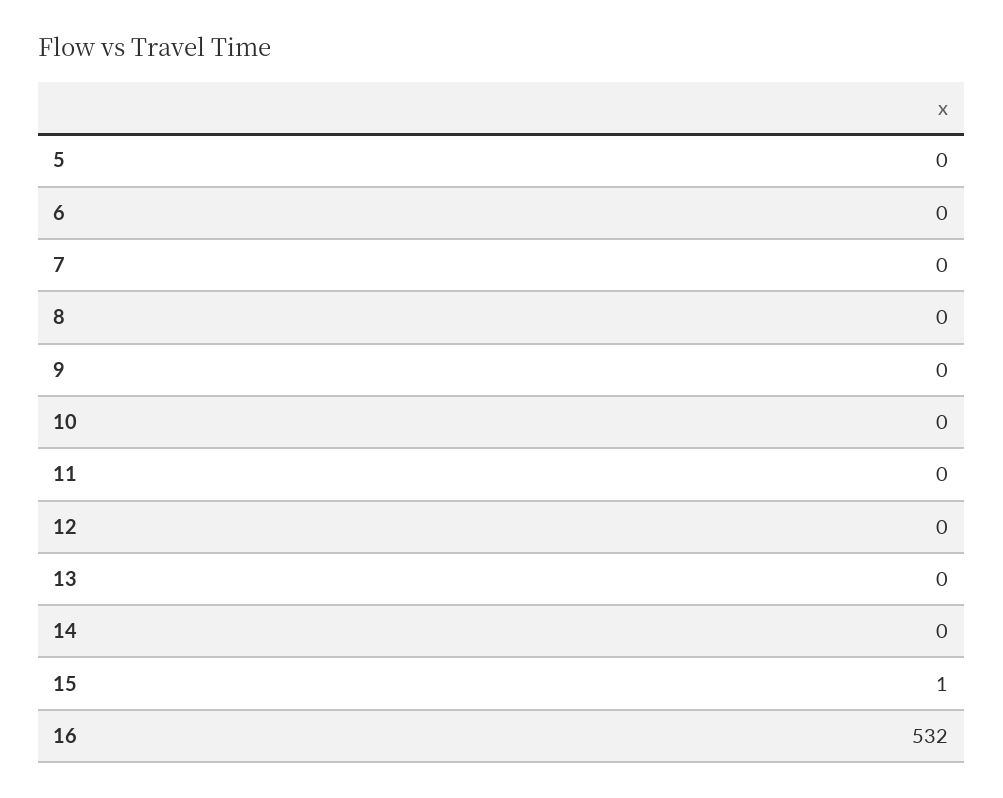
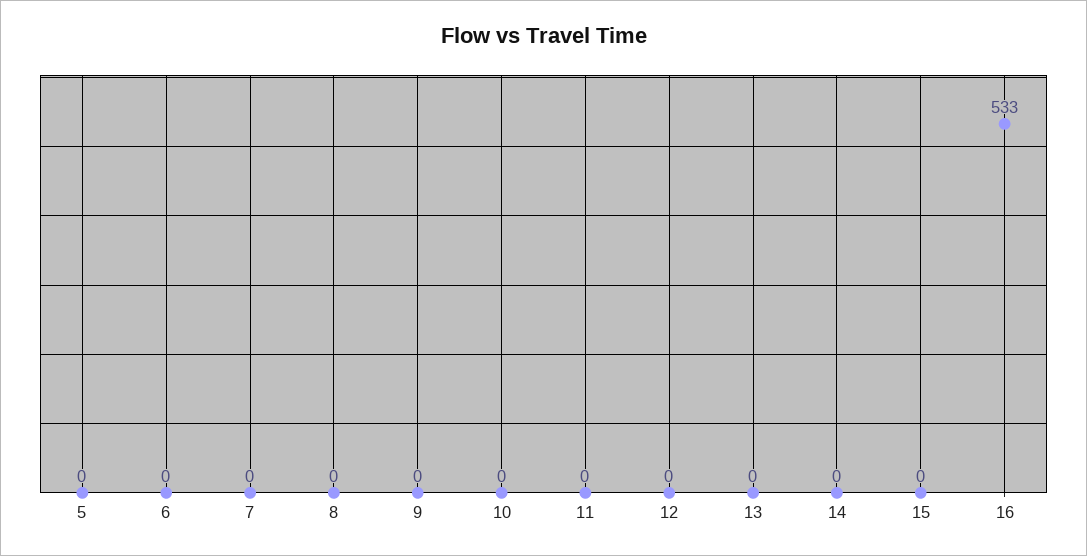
  {
    "5": 0,
    "6": 0,
    "7": 0,
    "8": 0,
    "9": 0,
    "10": 0,
    "11": 0,
    "12": 0,
    "13": 0,
    "14": 0,
-   "15": 1,
+   "15": 0,
-   "16": 532
+   "16": 533
  }

